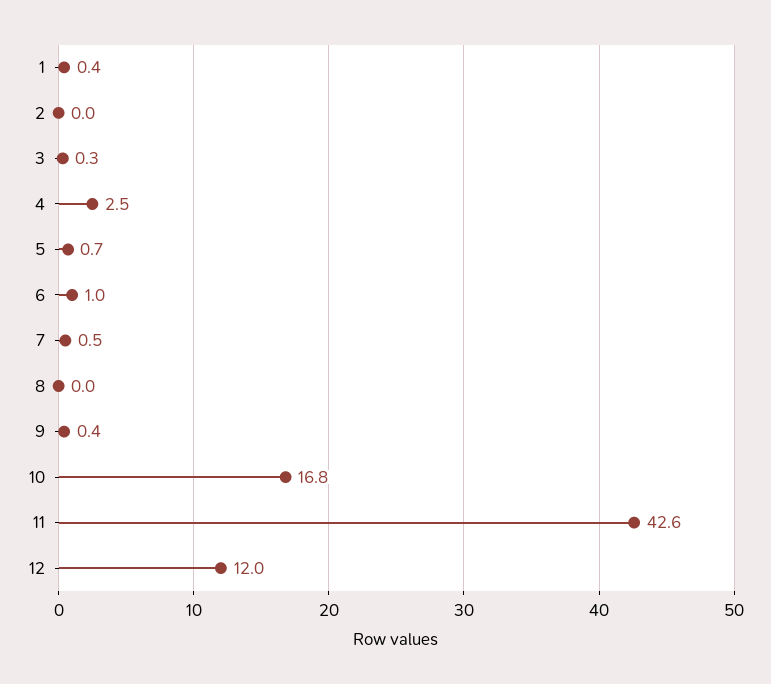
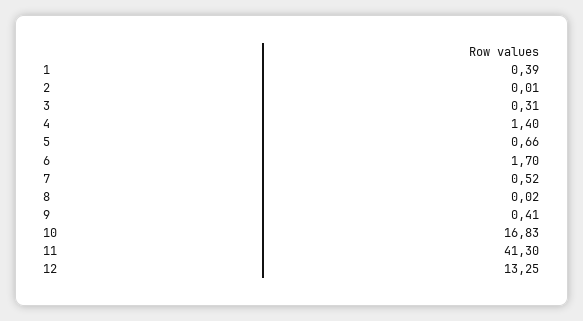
  {
    "1": 0.39,
    "2": 0.01,
    "3": 0.31,
-   "4": 2.5,
+   "4": 1.4,
    "5": 0.66,
-   "6": 1,
+   "6": 1.7,
    "7": 0.52,
    "8": 0.02,
    "9": 0.41,
    "10": 16.83,
-   "11": 42.6,
+   "11": 41.3,
-   "12": 12
+   "12": 13.25
  }

